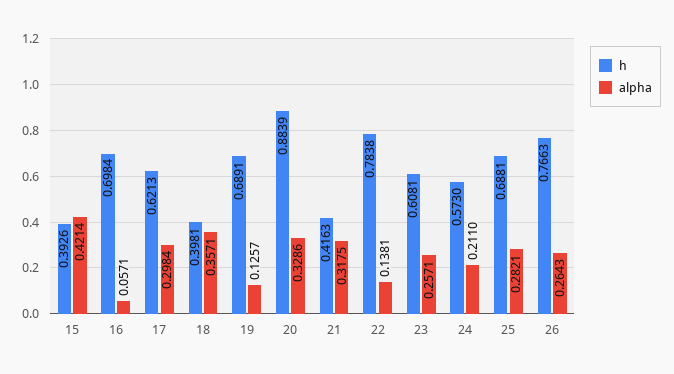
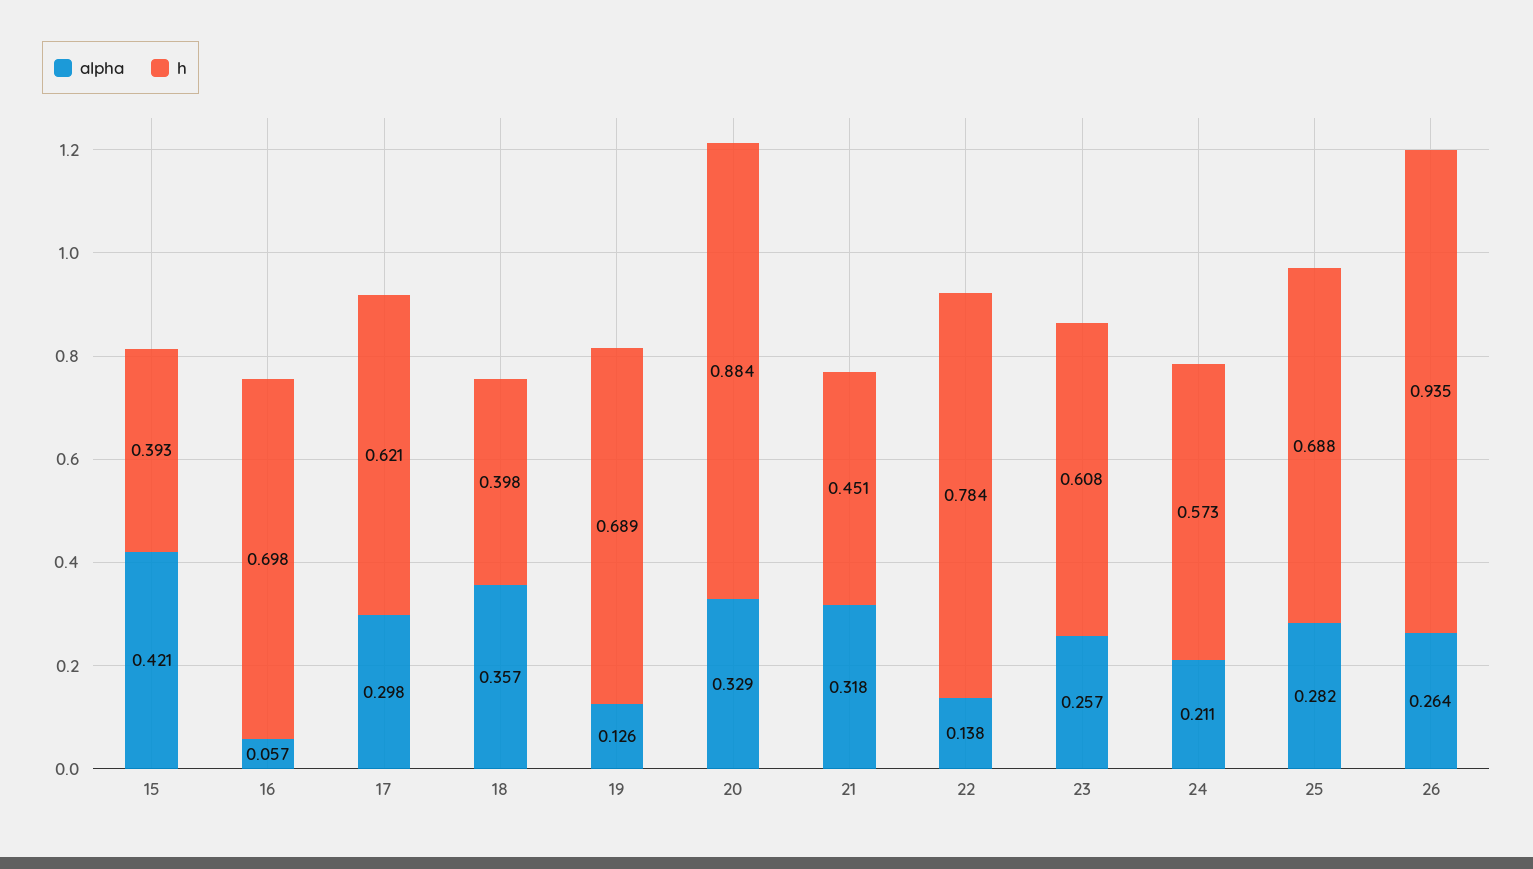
  {
    "h": {
      "15": 0.3926,
      "16": 0.6984,
      "17": 0.6213,
      "18": 0.3981,
      "19": 0.6891,
      "20": 0.8839,
-     "21": 0.4163,
+     "21": 0.451,
      "22": 0.7838,
      "23": 0.6081,
      "24": 0.573,
      "25": 0.6881,
-     "26": 0.7663
+     "26": 0.935
    },
    "alpha": {
      "15": 0.4214,
      "16": 0.0571,
      "17": 0.2984,
      "18": 0.3571,
      "19": 0.1257,
      "20": 0.3286,
      "21": 0.3175,
      "22": 0.1381,
      "23": 0.2571,
      "24": 0.211,
      "25": 0.2821,
      "26": 0.2643
    }
  }

